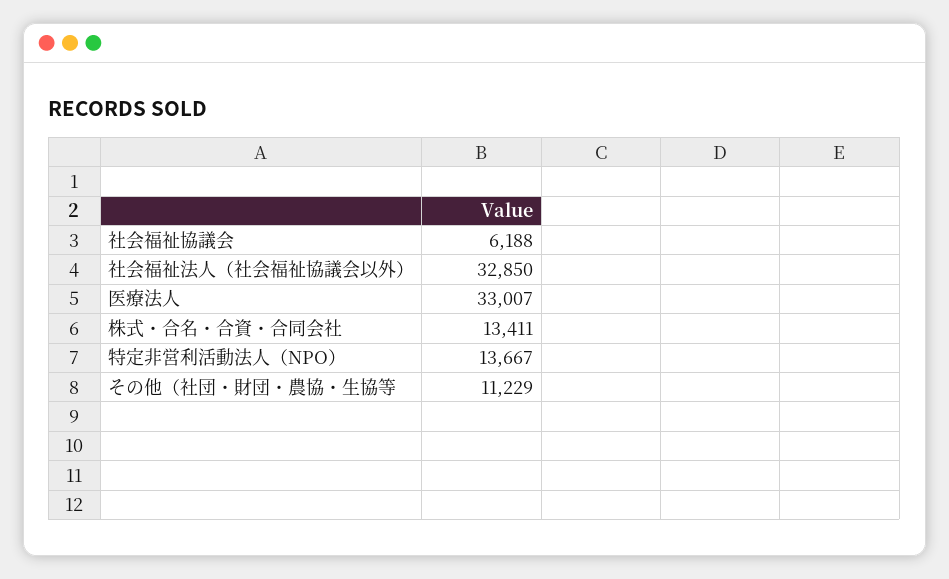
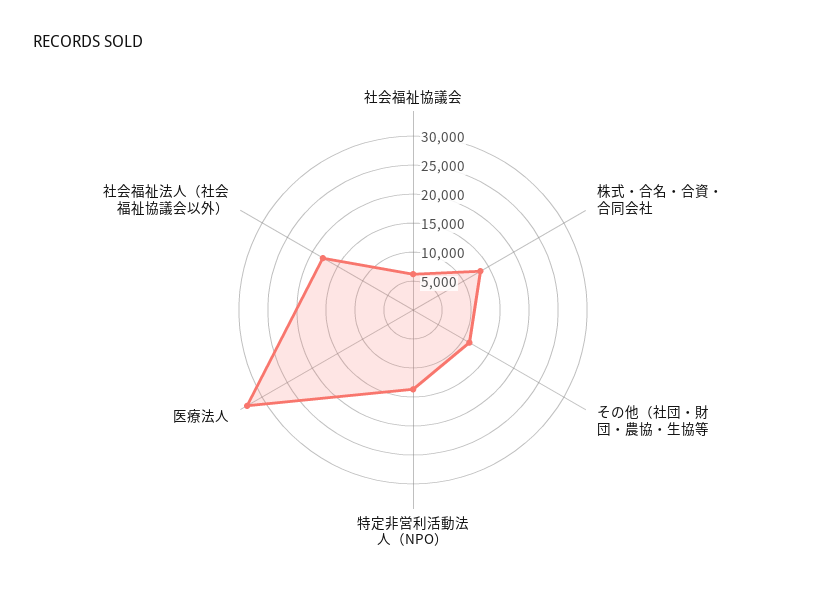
  {
    "社会福祉協議会": 6188,
-   "社会福祉法人（社会福祉協議会以外）": 32850,
+   "社会福祉法人（社会福祉協議会以外）": 17500,
    "医療法人": 33007,
    "株式・合名・合資・合同会社": 13411,
    "特定非営利活動法人（NPO）": 13667,
    "その他（社団・財団・農協・生協等": 11229
  }

